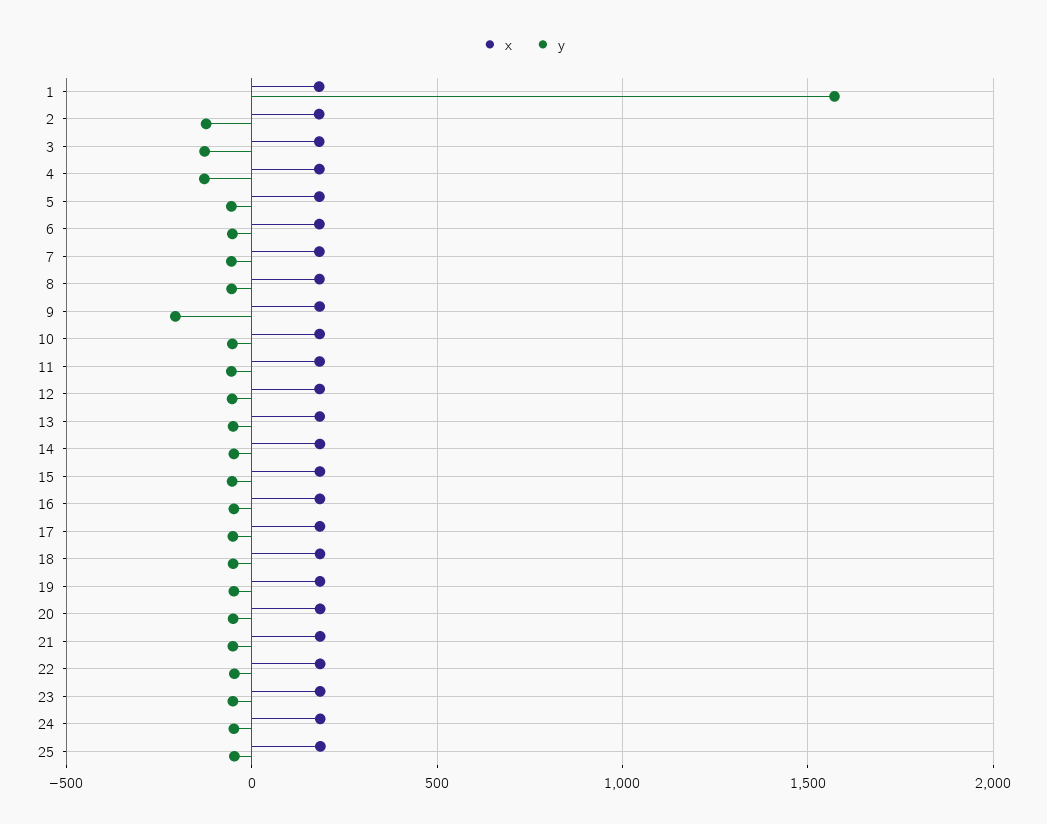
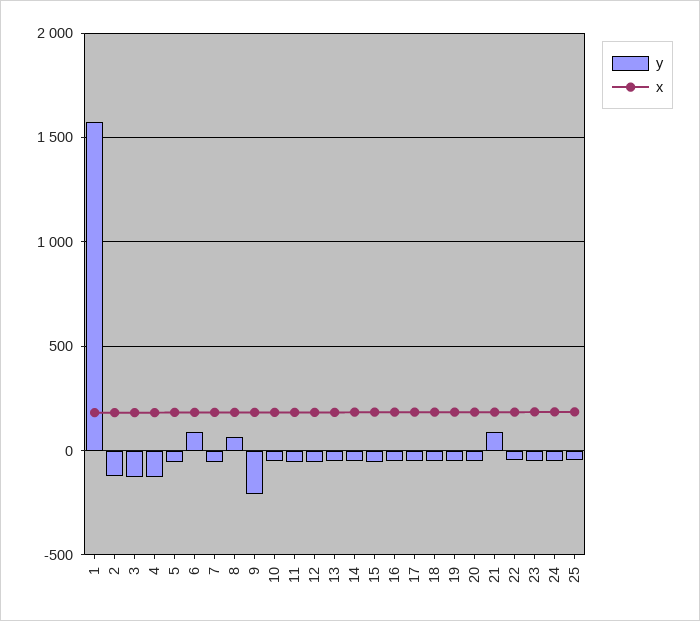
  {
    "x": {
      "1": 200,
      "2": 200,
      "3": 200,
      "4": 200,
      "5": 200,
      "6": 200,
      "7": 200,
      "8": 200,
      "9": 200,
      "10": 200,
      "11": 200,
      "12": 200,
      "13": 200,
      "14": 200,
      "15": 200,
      "16": 200,
      "17": 200,
      "18": 200,
      "19": 200,
      "20": 200,
      "21": 200,
      "22": 200,
      "23": 200,
      "24": 200,
      "25": 200
    },
    "y": {
      "1": 1550,
      "2": -100,
      "3": -150,
      "4": -150,
      "5": -50,
-     "6": -50,
+     "6": 100,
      "7": -50,
-     "8": -50,
+     "8": 50,
      "9": -200,
      "10": -50,
      "11": -50,
      "12": -50,
      "13": -50,
      "14": -50,
      "15": -50,
      "16": -50,
      "17": -50,
      "18": -50,
      "19": -50,
      "20": -50,
-     "21": -50,
+     "21": 100,
      "22": -50,
      "23": -50,
      "24": -50,
      "25": -50
    }
  }

